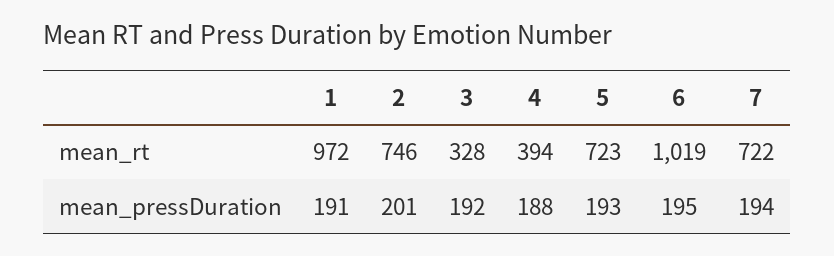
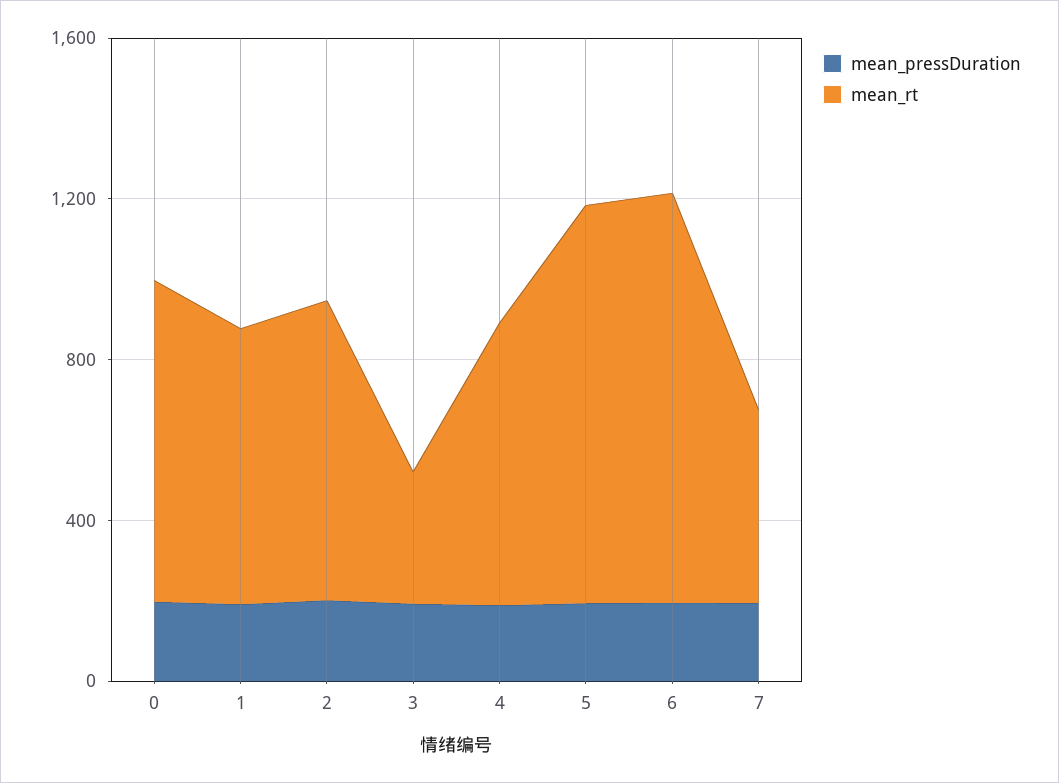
  {
    "mean_rt": {
-     "1": 972,
+     "1": 700,
      "2": 746,
      "3": 328,
-     "4": 394,
+     "4": 700,
-     "5": 723,
+     "5": 1000,
      "6": 1019,
-     "7": 722
+     "7": 500,
+     "0": 800
    },
    "mean_pressDuration": {
      "1": 191,
      "2": 201,
      "3": 192,
      "4": 188,
      "5": 193,
      "6": 195,
-     "7": 194
+     "7": 194,
+     "0": 200
    }
  }

